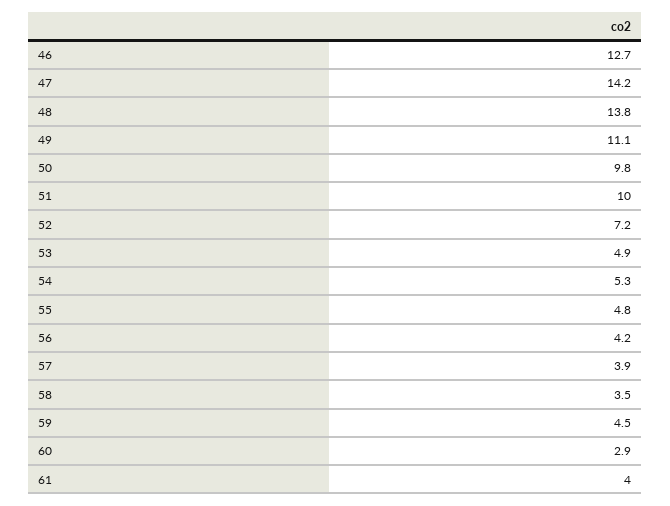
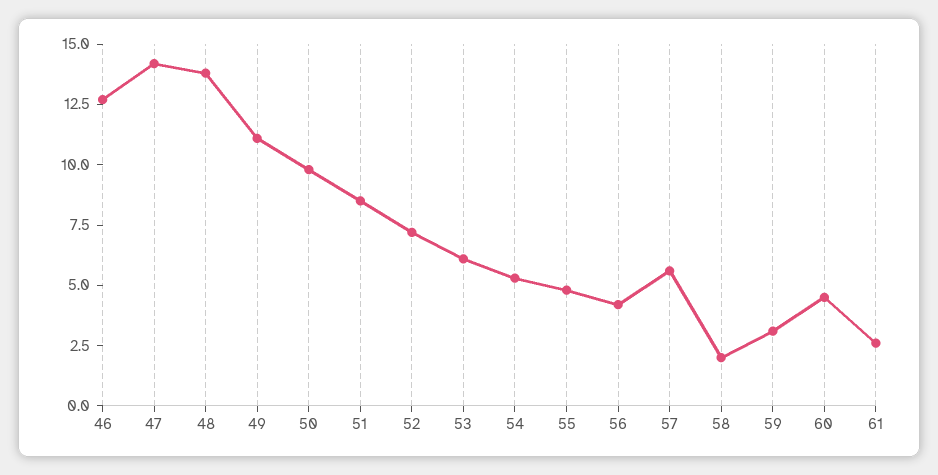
  {
    "46": 12.7,
    "47": 14.2,
    "48": 13.8,
    "49": 11.1,
    "50": 9.8,
-   "51": 10,
+   "51": 8.5,
    "52": 7.2,
-   "53": 4.9,
+   "53": 6,
    "54": 5.3,
    "55": 4.8,
    "56": 4.2,
-   "57": 3.9,
+   "57": 5.5,
-   "58": 3.5,
+   "58": 2,
-   "59": 4.5,
+   "59": 3,
-   "60": 2.9,
+   "60": 4.5,
-   "61": 4
+   "61": 2.5
  }

